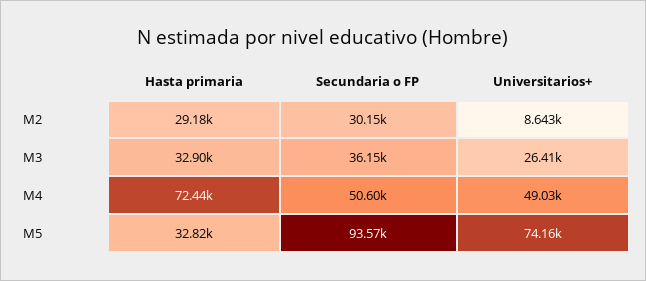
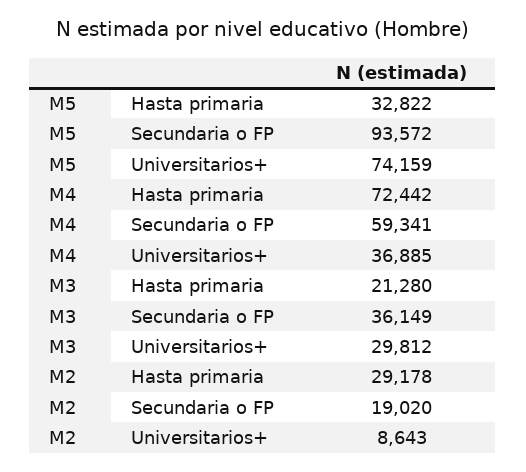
  {
    "Hasta primaria": {
      "M2": 29178,
-     "M3": 32900,
+     "M3": 21280,
      "M4": 72442,
      "M5": 32822
    },
    "Secundaria o FP": {
-     "M2": 30150,
+     "M2": 19020,
      "M3": 36149,
-     "M4": 50600,
+     "M4": 59341,
      "M5": 93572
    },
    "Universitarios+": {
      "M2": 8643,
-     "M3": 26410,
+     "M3": 29812,
-     "M4": 49030,
+     "M4": 36885,
      "M5": 74159
    }
  }

